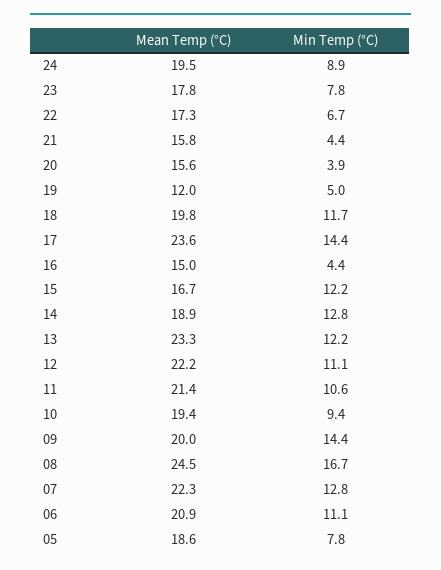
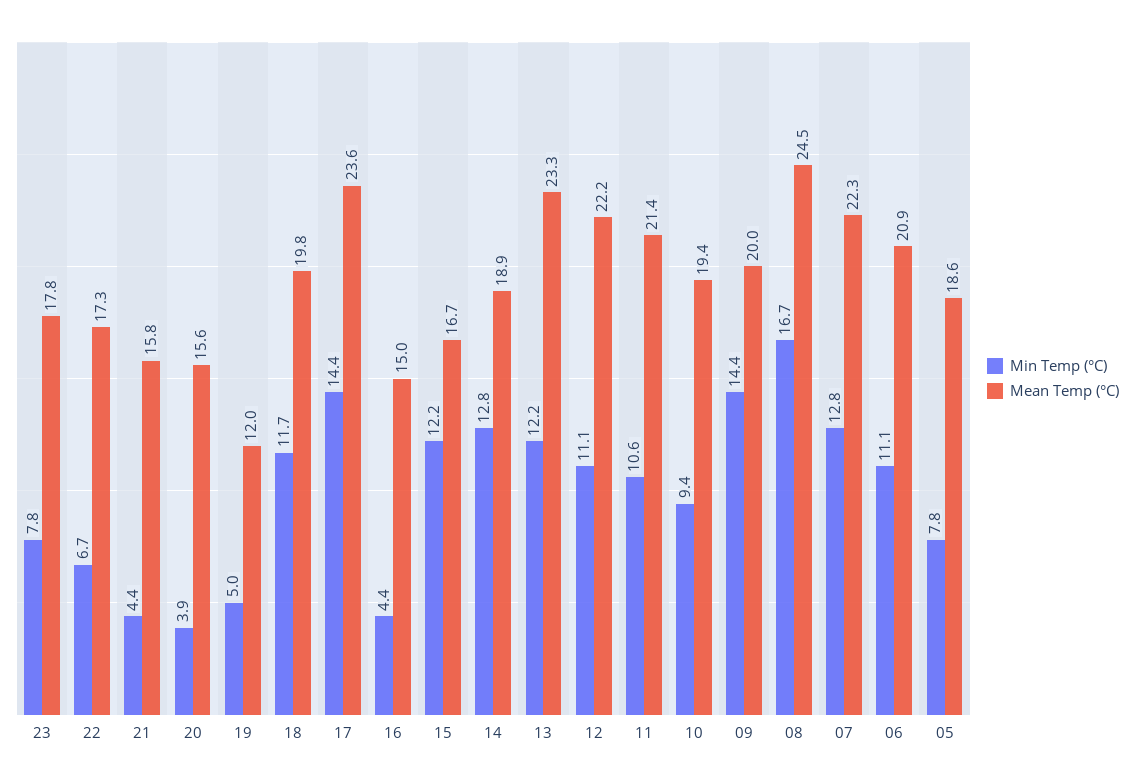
  {
    "Mean Temp (°C)": {
-     "24": 19.5,
      "23": 17.8,
      "22": 17.3,
      "21": 15.8,
      "20": 15.6,
      "19": 12,
      "18": 19.8,
      "17": 23.6,
      "16": 15,
      "15": 16.7,
      "14": 18.9,
      "13": 23.3,
      "12": 22.2,
      "11": 21.4,
      "10": 19.4,
      "09": 20,
      "08": 24.5,
      "07": 22.3,
      "06": 20.9,
      "05": 18.6
    },
    "Min Temp (°C)": {
-     "24": 8.9,
      "23": 7.8,
      "22": 6.7,
      "21": 4.4,
      "20": 3.9,
      "19": 5,
      "18": 11.7,
      "17": 14.4,
      "16": 4.4,
      "15": 12.2,
      "14": 12.8,
      "13": 12.2,
      "12": 11.1,
      "11": 10.6,
      "10": 9.4,
      "09": 14.4,
      "08": 16.7,
      "07": 12.8,
      "06": 11.1,
      "05": 7.8
    }
  }

